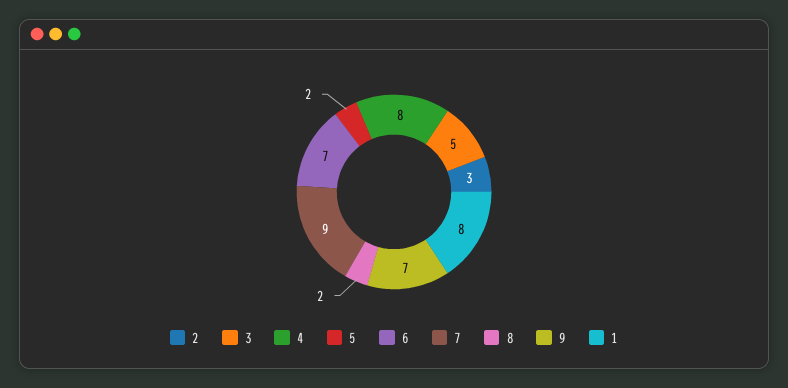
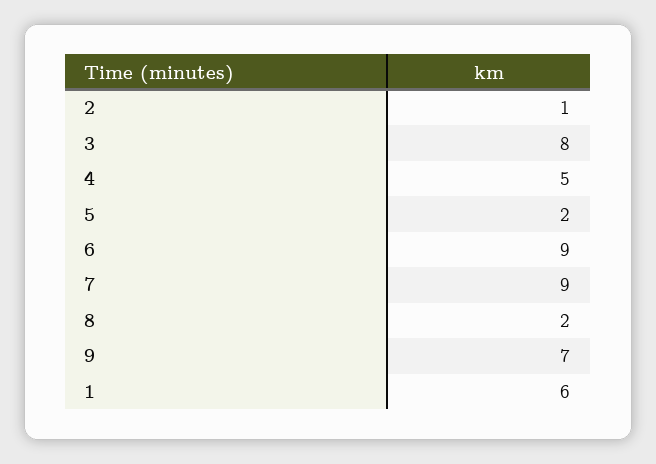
  {
-   "2": 3,
+   "2": 1,
-   "3": 5,
+   "3": 8,
-   "4": 8,
+   "4": 5,
    "5": 2,
-   "6": 7,
+   "6": 9,
    "7": 9,
    "8": 2,
    "9": 7,
-   "1": 8
+   "1": 6
  }

